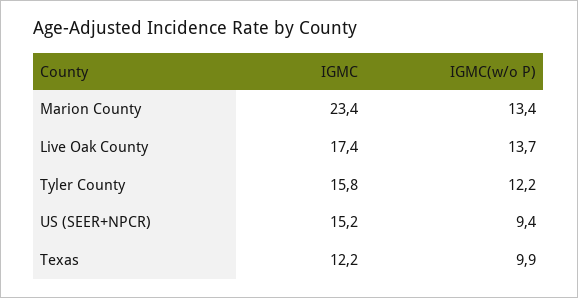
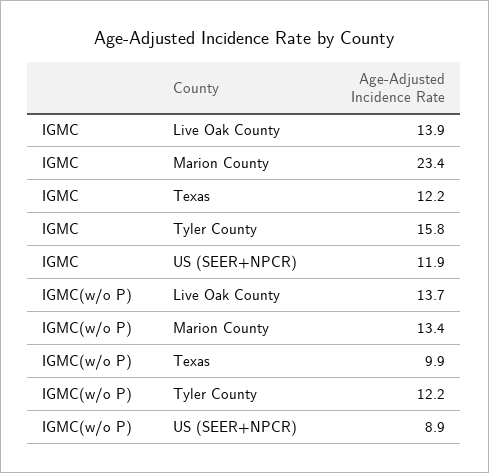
  {
    "IGMC": {
      "Marion County": 23.4,
-     "Live Oak County": 17.4,
+     "Live Oak County": 13.9,
      "Tyler County": 15.8,
-     "US (SEER+NPCR)": 15.2,
+     "US (SEER+NPCR)": 11.9,
      "Texas": 12.2
    },
    "IGMC(w/o P)": {
      "Marion County": 13.4,
      "Live Oak County": 13.7,
      "Tyler County": 12.2,
-     "US (SEER+NPCR)": 9.4,
+     "US (SEER+NPCR)": 8.9,
      "Texas": 9.9
    }
  }

